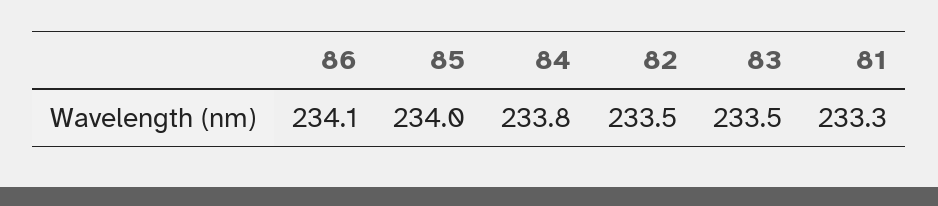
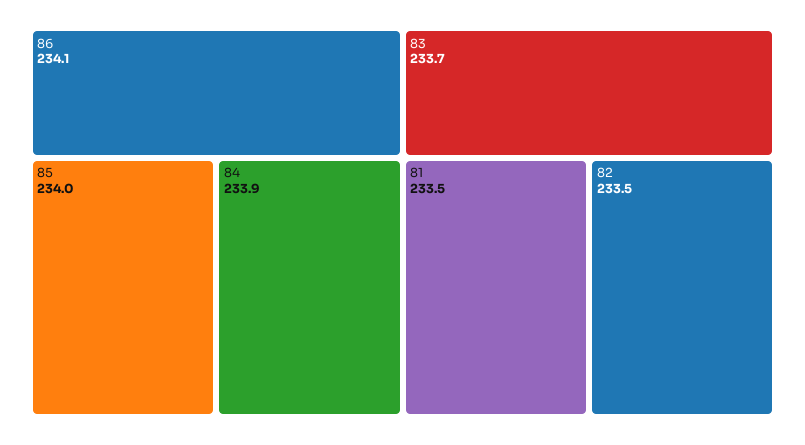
  {
    "86": 234.1,
    "85": 234,
-   "84": 233.8,
+   "84": 233.9,
    "82": 233.5,
-   "83": 233.5,
+   "83": 233.7,
-   "81": 233.3
+   "81": 233.5
  }

